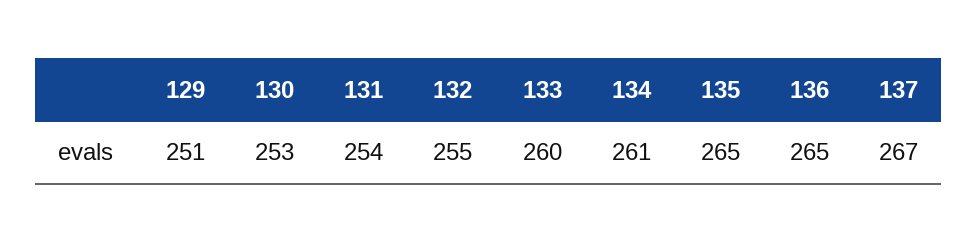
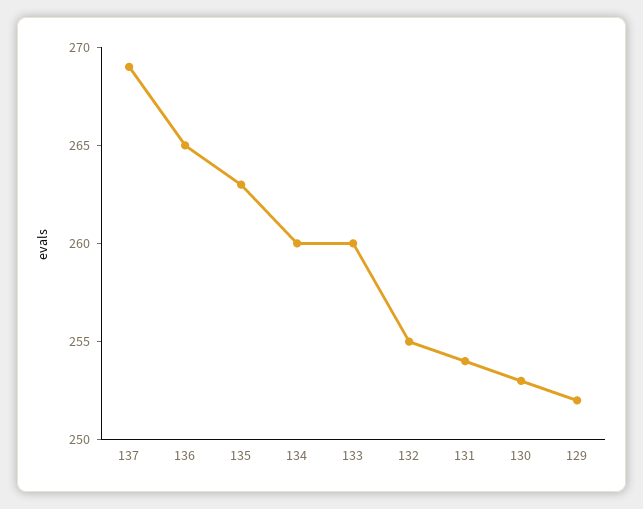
  {
-   "129": 251,
+   "129": 252,
    "130": 253,
    "131": 254,
    "132": 255,
    "133": 260,
-   "134": 261,
+   "134": 260,
-   "135": 265,
+   "135": 263,
    "136": 265,
-   "137": 267
+   "137": 269
  }

